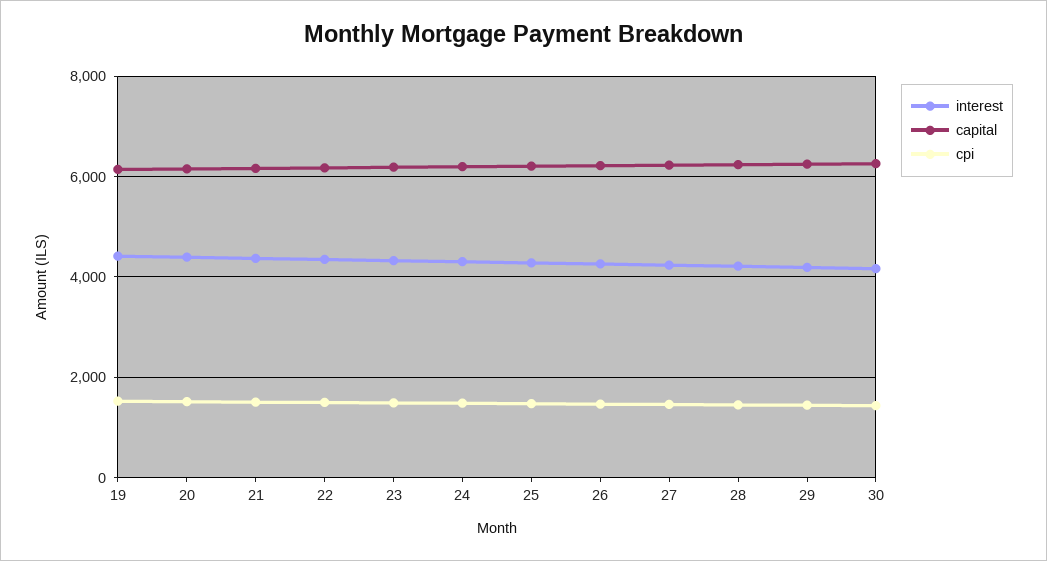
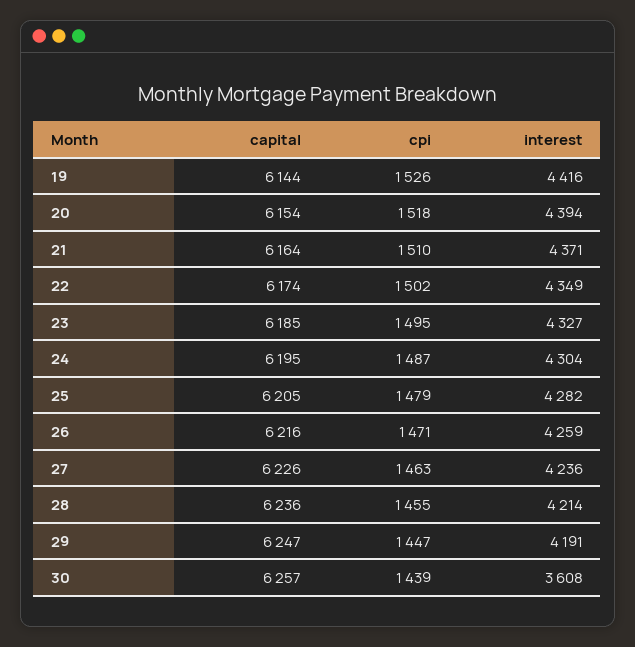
  {
    "interest": {
      "19": 4416,
      "20": 4394,
      "21": 4371,
      "22": 4349,
      "23": 4327,
      "24": 4304,
      "25": 4282,
      "26": 4259,
      "27": 4236,
      "28": 4214,
      "29": 4191,
-     "30": 4200
+     "30": 3608
    },
    "capital": {
      "19": 6144,
      "20": 6154,
      "21": 6164,
      "22": 6174,
      "23": 6185,
      "24": 6195,
      "25": 6205,
      "26": 6216,
      "27": 6226,
      "28": 6236,
      "29": 6247,
      "30": 6257
    },
    "cpi": {
      "19": 1526,
      "20": 1518,
      "21": 1510,
      "22": 1502,
      "23": 1495,
      "24": 1487,
      "25": 1479,
      "26": 1471,
      "27": 1463,
      "28": 1455,
      "29": 1447,
      "30": 1439
    }
  }

